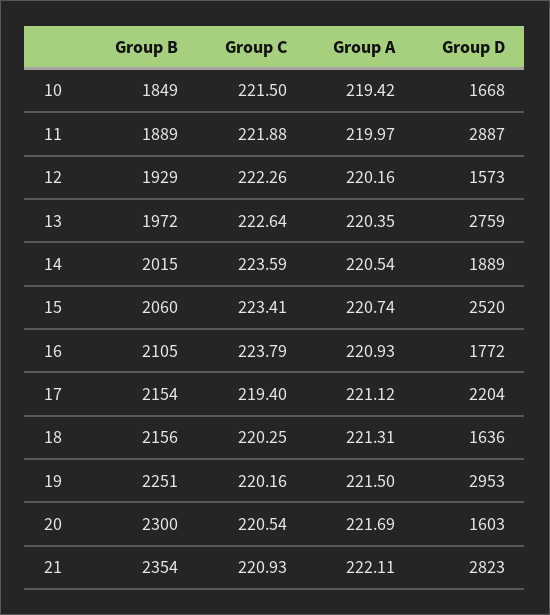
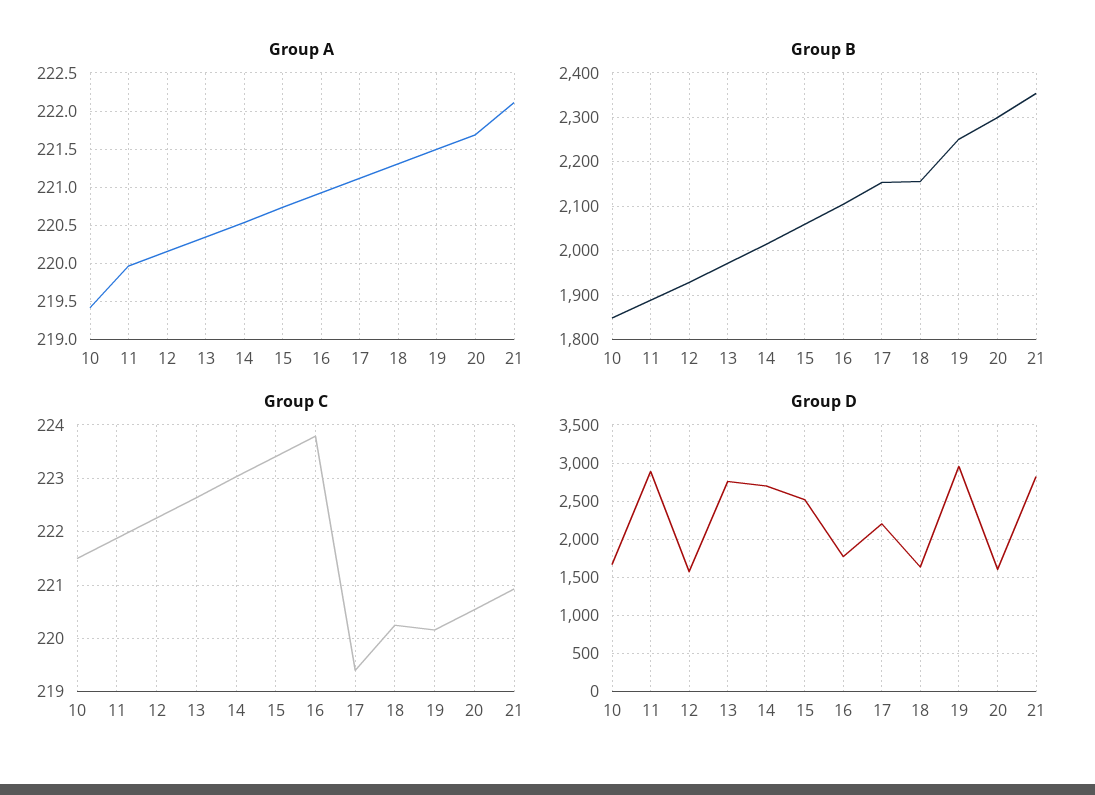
  {
    "Group B": {
      "10": 1849,
      "11": 1889,
      "12": 1929,
      "13": 1972,
      "14": 2015,
      "15": 2060,
      "16": 2105,
      "17": 2154,
      "18": 2156,
      "19": 2251,
      "20": 2300,
      "21": 2354
    },
    "Group C": {
      "10": 221.5,
      "11": 221.88,
      "12": 222.26,
      "13": 222.64,
-     "14": 223.59,
+     "14": 223,
      "15": 223.41,
      "16": 223.79,
      "17": 219.4,
      "18": 220.25,
      "19": 220.16,
      "20": 220.54,
      "21": 220.93
    },
    "Group A": {
      "10": 219.42,
      "11": 219.97,
      "12": 220.16,
      "13": 220.35,
      "14": 220.54,
      "15": 220.74,
      "16": 220.93,
      "17": 221.12,
      "18": 221.31,
      "19": 221.5,
      "20": 221.69,
      "21": 222.11
    },
    "Group D": {
      "10": 1668,
      "11": 2887,
      "12": 1573,
      "13": 2759,
-     "14": 1889,
+     "14": 2700,
      "15": 2520,
      "16": 1772,
      "17": 2204,
      "18": 1636,
      "19": 2953,
      "20": 1603,
      "21": 2823
    }
  }

